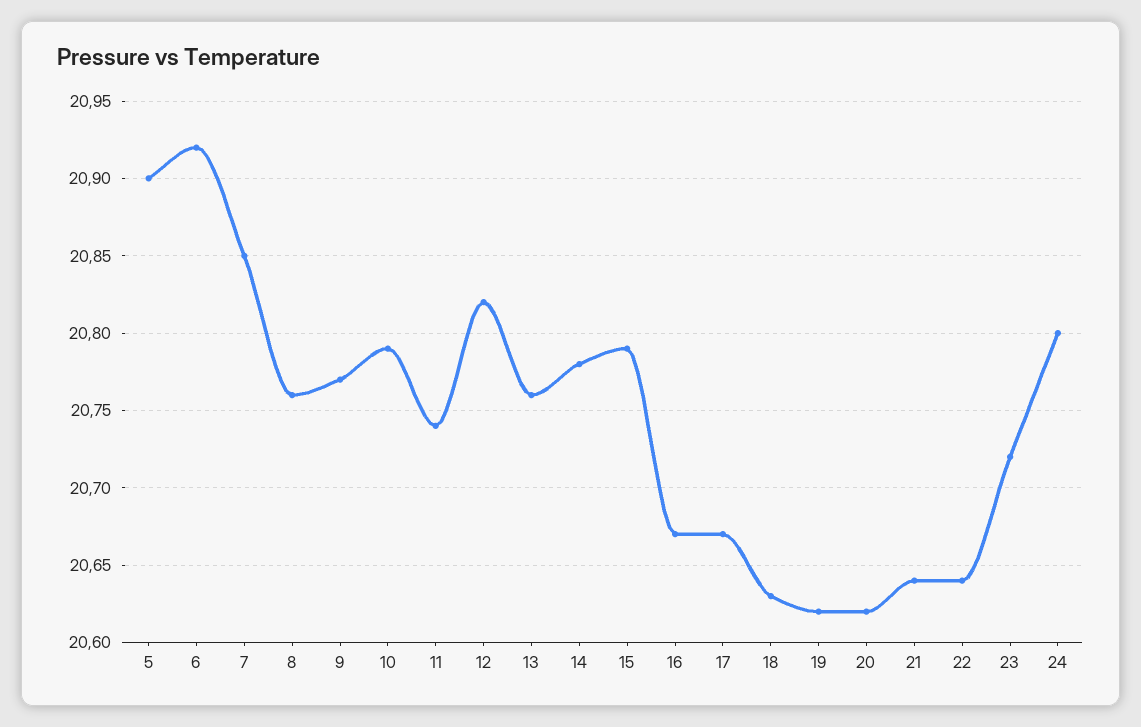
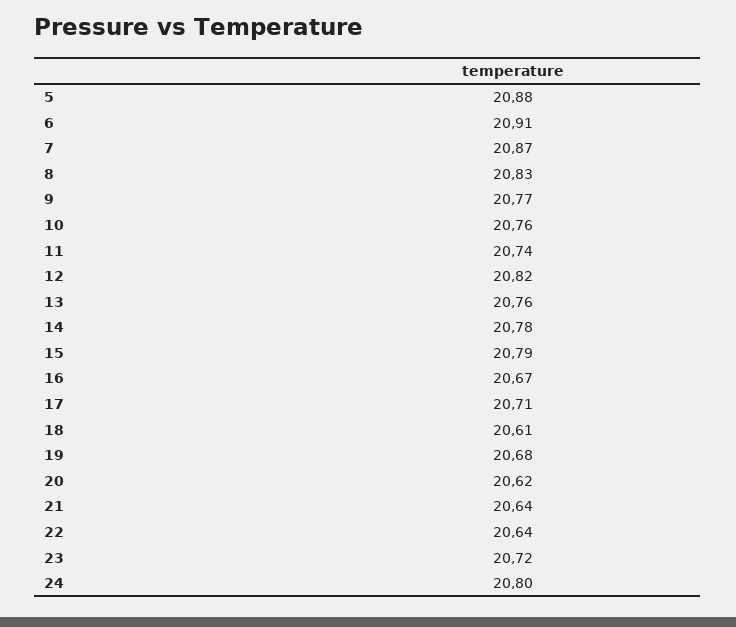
  {
-   "5": 20.9,
+   "5": 20.88,
-   "6": 20.92,
+   "6": 20.91,
-   "7": 20.85,
+   "7": 20.87,
-   "8": 20.76,
+   "8": 20.83,
    "9": 20.77,
-   "10": 20.79,
+   "10": 20.76,
    "11": 20.74,
    "12": 20.82,
    "13": 20.76,
    "14": 20.78,
    "15": 20.79,
    "16": 20.67,
-   "17": 20.67,
+   "17": 20.71,
-   "18": 20.63,
+   "18": 20.61,
-   "19": 20.62,
+   "19": 20.68,
    "20": 20.62,
    "21": 20.64,
    "22": 20.64,
    "23": 20.72,
    "24": 20.8
  }

